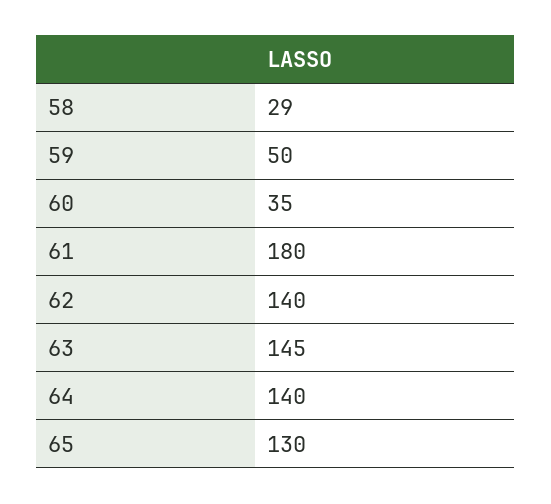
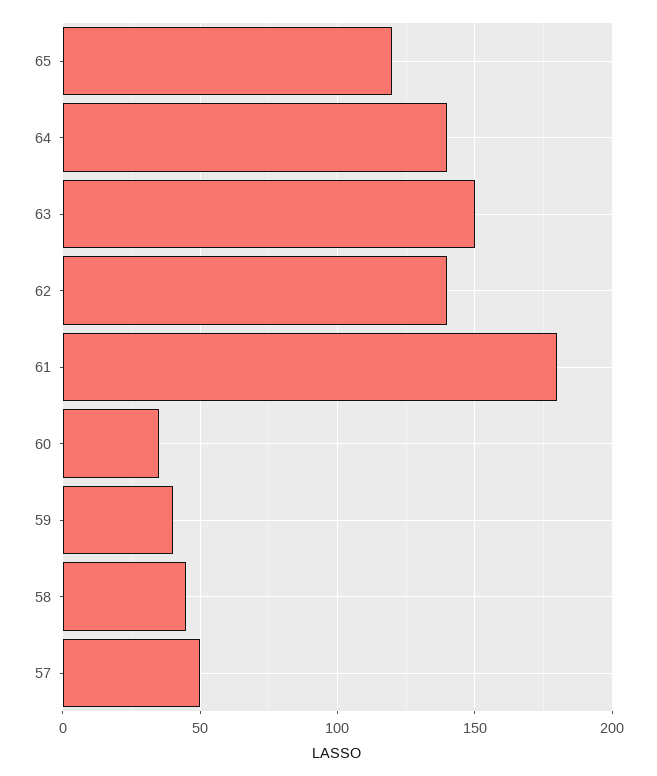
  {
-   "58": 29,
+   "58": 45,
-   "59": 50,
+   "59": 40,
    "60": 35,
    "61": 180,
    "62": 140,
-   "63": 145,
+   "63": 150,
    "64": 140,
-   "65": 130
+   "65": 120,
+   "57": 50
  }

